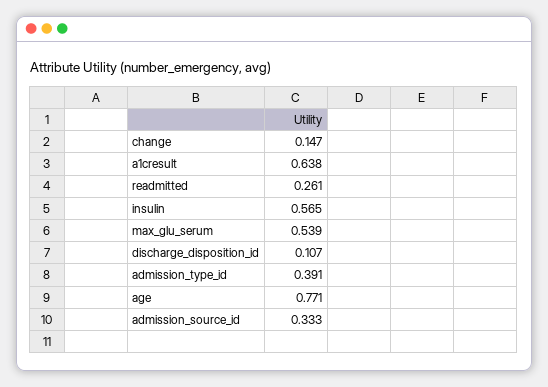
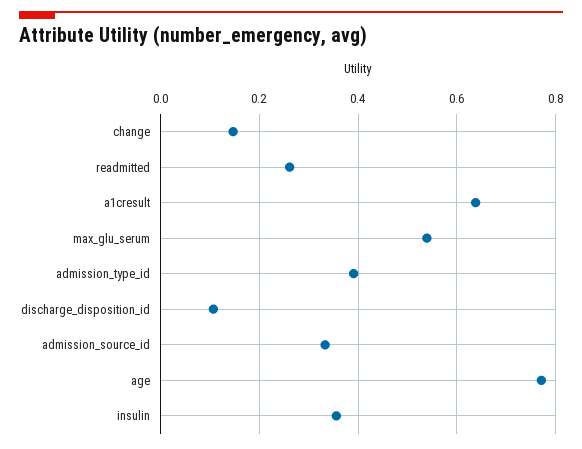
  {
    "change": 0.147,
    "a1cresult": 0.638,
    "readmitted": 0.261,
-   "insulin": 0.565,
+   "insulin": 0.36,
    "max_glu_serum": 0.539,
    "discharge_disposition_id": 0.107,
    "admission_type_id": 0.391,
    "age": 0.771,
    "admission_source_id": 0.333
  }

